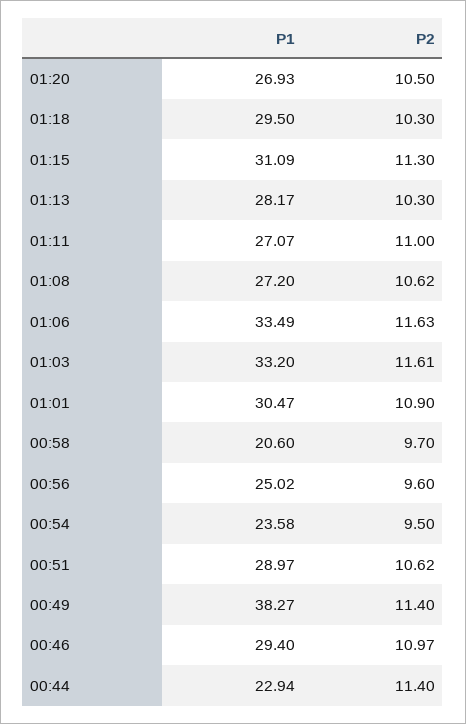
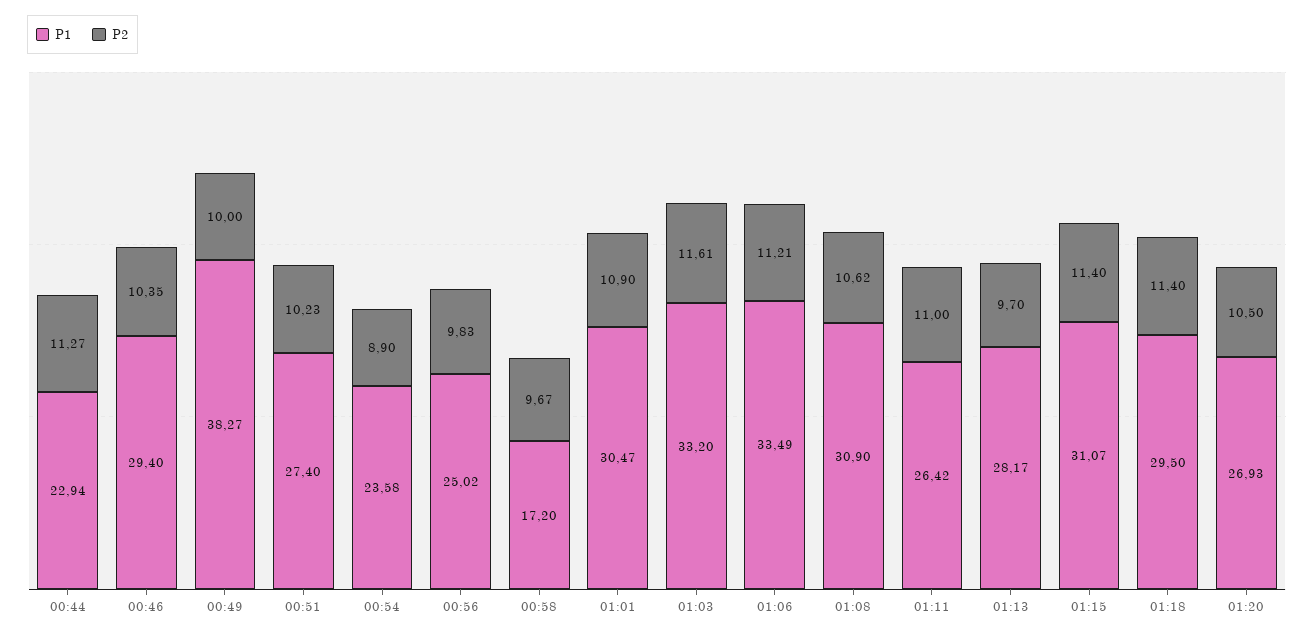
  {
    "P1": {
      "01:20": 26.93,
      "01:18": 29.5,
-     "01:15": 31.09,
+     "01:15": 31.07,
      "01:13": 28.17,
-     "01:11": 27.07,
+     "01:11": 26.42,
-     "01:08": 27.2,
+     "01:08": 30.9,
      "01:06": 33.49,
      "01:03": 33.2,
      "01:01": 30.47,
-     "00:58": 20.6,
+     "00:58": 17.2,
      "00:56": 25.02,
      "00:54": 23.58,
-     "00:51": 28.97,
+     "00:51": 27.4,
      "00:49": 38.27,
      "00:46": 29.4,
      "00:44": 22.94
    },
    "P2": {
      "01:20": 10.5,
-     "01:18": 10.3,
+     "01:18": 11.4,
-     "01:15": 11.3,
+     "01:15": 11.4,
-     "01:13": 10.3,
+     "01:13": 9.7,
      "01:11": 11,
      "01:08": 10.62,
-     "01:06": 11.63,
+     "01:06": 11.21,
      "01:03": 11.61,
      "01:01": 10.9,
-     "00:58": 9.7,
+     "00:58": 9.67,
-     "00:56": 9.6,
+     "00:56": 9.83,
-     "00:54": 9.5,
+     "00:54": 8.9,
-     "00:51": 10.62,
+     "00:51": 10.23,
-     "00:49": 11.4,
+     "00:49": 10,
-     "00:46": 10.97,
+     "00:46": 10.35,
-     "00:44": 11.4
+     "00:44": 11.27
    }
  }

